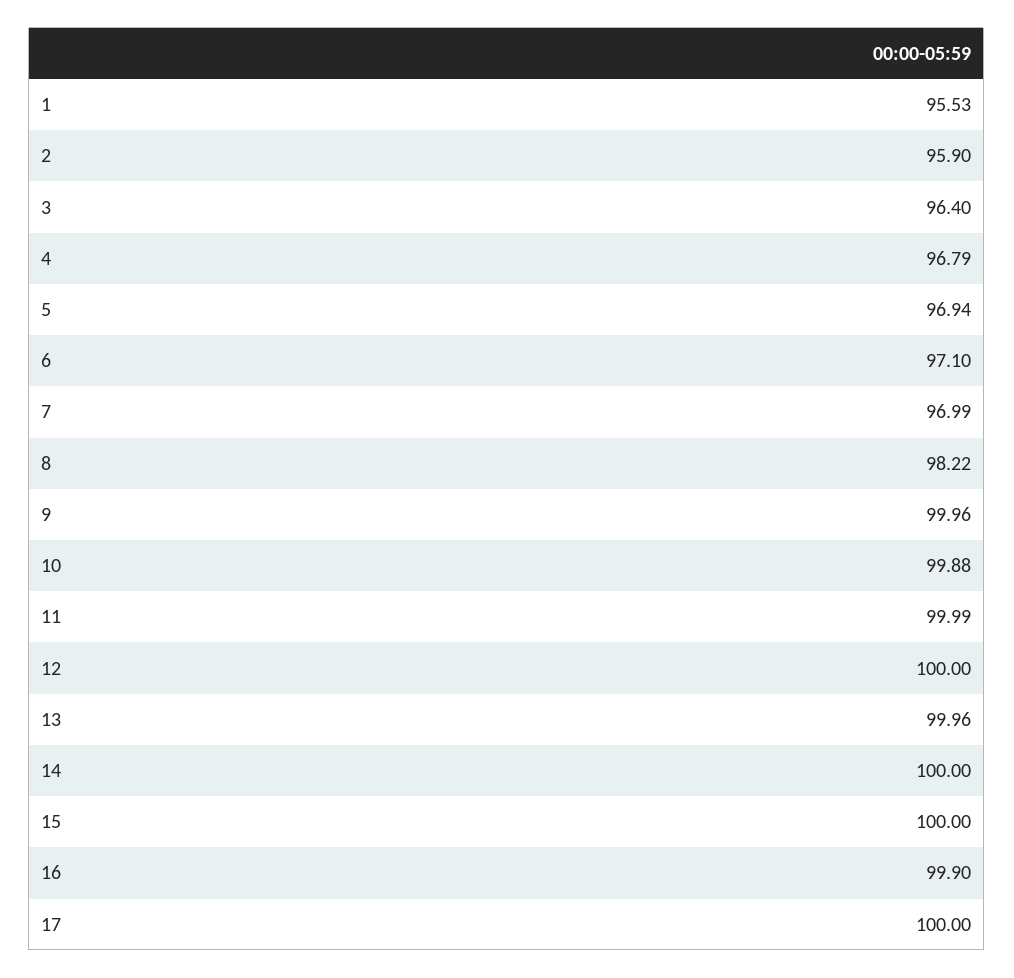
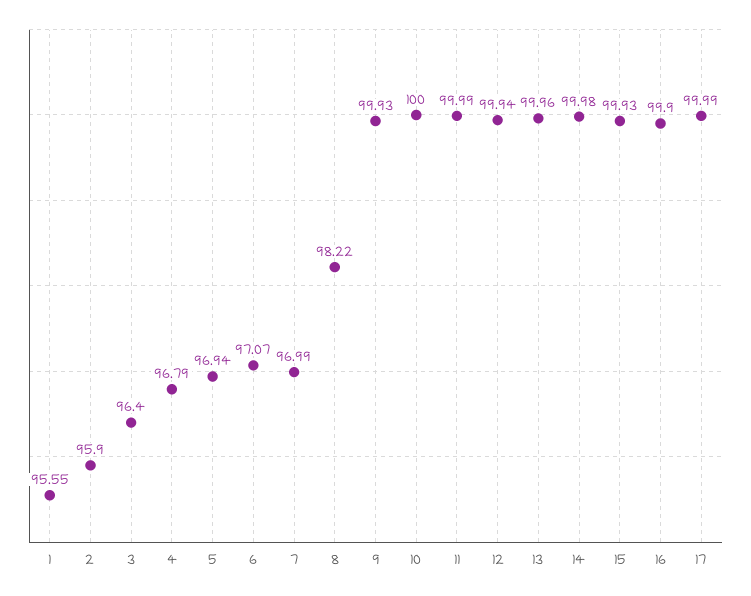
  {
-   "1": 95.53,
+   "1": 95.55,
    "2": 95.9,
    "3": 96.4,
    "4": 96.79,
    "5": 96.94,
-   "6": 97.1,
+   "6": 97.07,
    "7": 96.99,
    "8": 98.22,
-   "9": 99.96,
+   "9": 99.93,
-   "10": 99.88,
+   "10": 100,
    "11": 99.99,
-   "12": 100,
+   "12": 99.94,
    "13": 99.96,
-   "14": 100,
+   "14": 99.98,
-   "15": 100,
+   "15": 99.93,
    "16": 99.9,
-   "17": 100
+   "17": 99.99
  }

